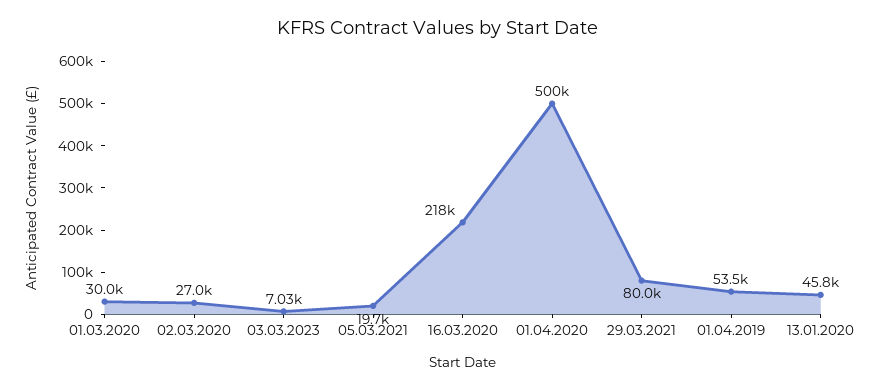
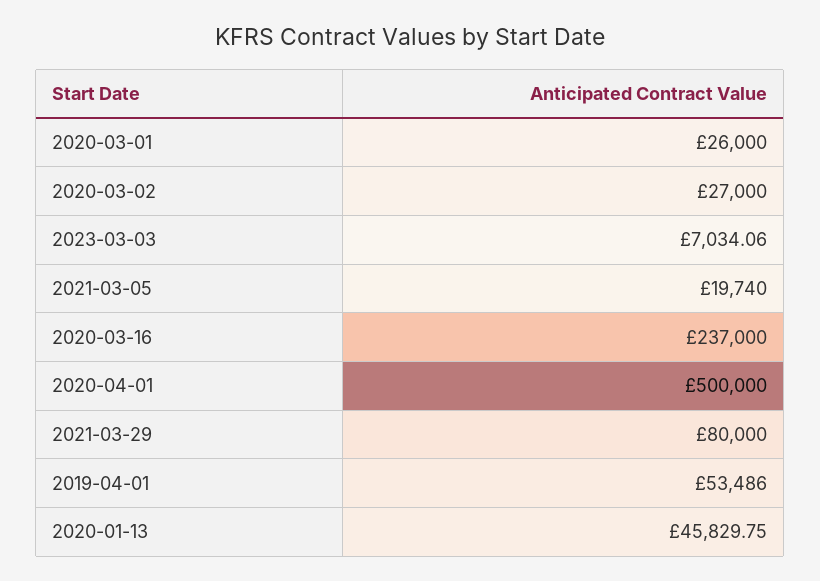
  {
-   "01.03.2020": 30000,
+   "01.03.2020": 26000,
    "02.03.2020": 27000,
    "03.03.2023": 7034.06,
    "05.03.2021": 19740,
-   "16.03.2020": 218000,
+   "16.03.2020": 237000,
    "01.04.2020": 500000,
    "29.03.2021": 80000,
    "01.04.2019": 53486,
    "13.01.2020": 45829.75
  }

